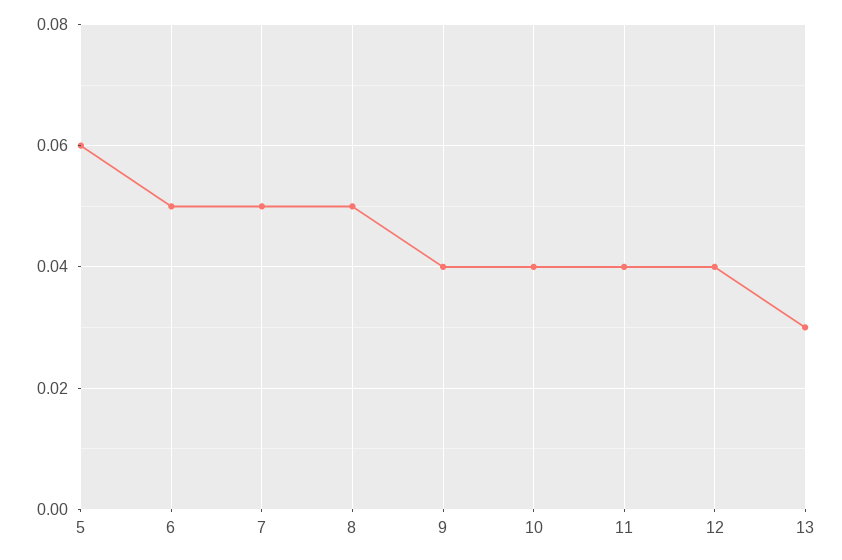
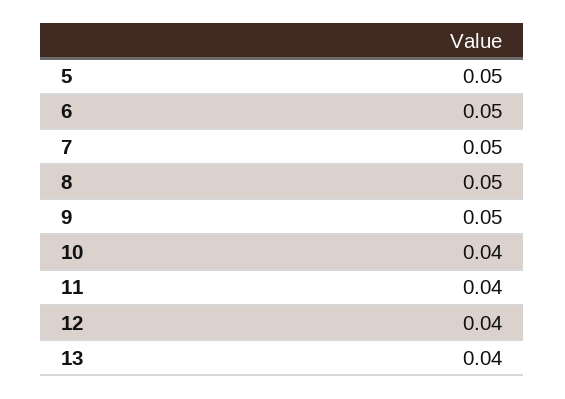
  {
-   "5": 0.06,
+   "5": 0.05,
    "6": 0.05,
    "7": 0.05,
    "8": 0.05,
-   "9": 0.04,
+   "9": 0.05,
    "10": 0.04,
    "11": 0.04,
    "12": 0.04,
-   "13": 0.03
+   "13": 0.04
  }

